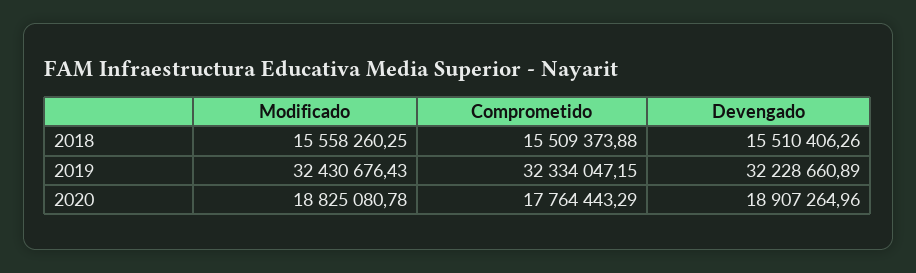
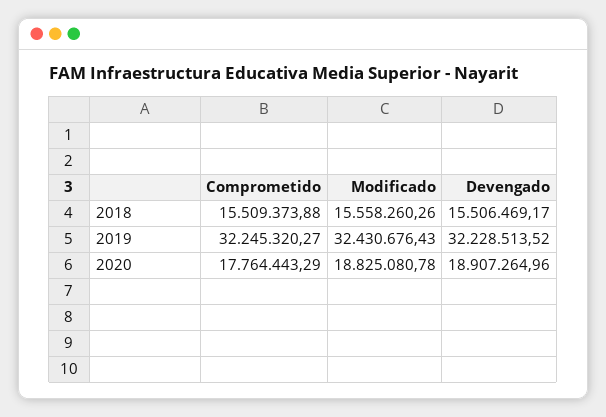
  {
    "Modificado": {
-     "2018": 15558260.25,
+     "2018": 15558260.26,
      "2019": 32430676.43,
      "2020": 18825080.78
    },
    "Comprometido": {
      "2018": 15509373.88,
-     "2019": 32334047.15,
+     "2019": 32245320.27,
      "2020": 17764443.29
    },
    "Devengado": {
-     "2018": 15510406.26,
+     "2018": 15506469.17,
-     "2019": 32228660.89,
+     "2019": 32228513.52,
      "2020": 18907264.96
    }
  }

